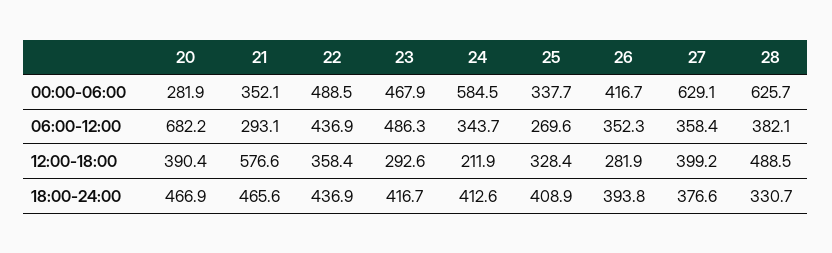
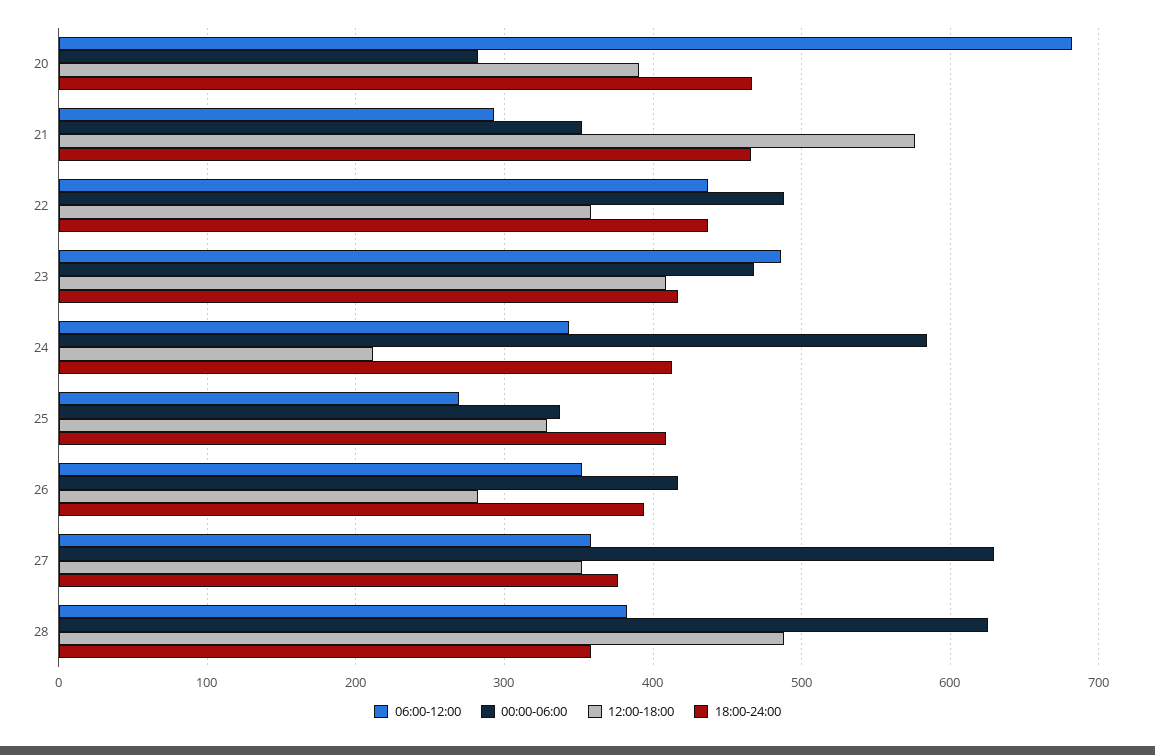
  {
    "00:00-06:00": {
      "20": 281.9,
      "21": 352.1,
      "22": 488.5,
      "23": 467.9,
      "24": 584.5,
      "25": 337.7,
      "26": 416.7,
      "27": 629.1,
      "28": 625.7
    },
    "06:00-12:00": {
      "20": 682.2,
      "21": 293.1,
      "22": 436.9,
      "23": 486.3,
      "24": 343.7,
      "25": 269.6,
      "26": 352.3,
      "27": 358.4,
      "28": 382.1
    },
    "12:00-18:00": {
      "20": 390.4,
      "21": 576.6,
      "22": 358.4,
-     "23": 292.6,
+     "23": 410,
      "24": 211.9,
      "25": 328.4,
      "26": 281.9,
-     "27": 399.2,
+     "27": 350,
      "28": 488.5
    },
    "18:00-24:00": {
      "20": 466.9,
      "21": 465.6,
      "22": 436.9,
      "23": 416.7,
      "24": 412.6,
      "25": 408.9,
      "26": 393.8,
      "27": 376.6,
-     "28": 330.7
+     "28": 360
    }
  }

